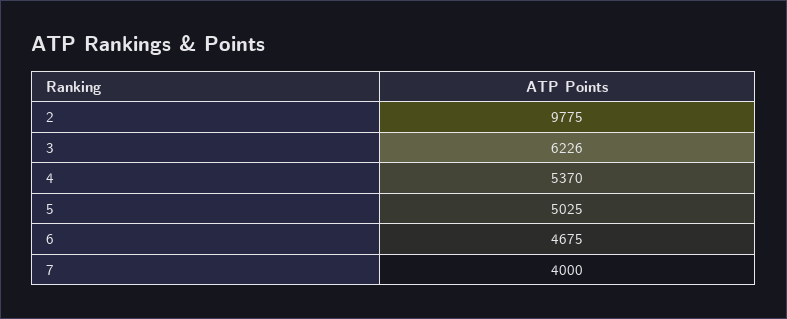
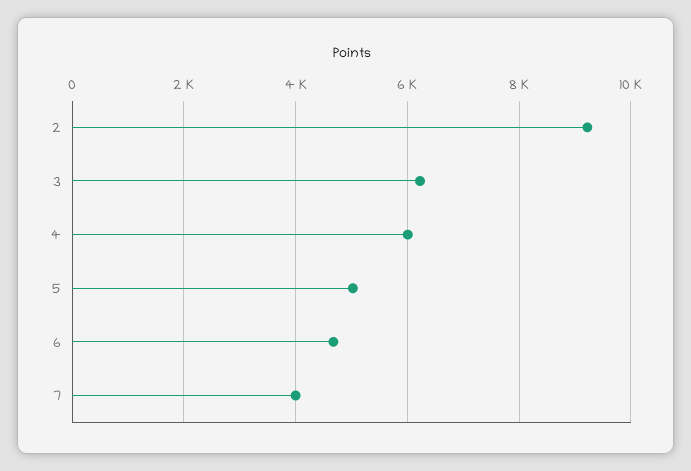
  {
-   "2": 9775,
+   "2": 9200,
    "3": 6226,
-   "4": 5370,
+   "4": 6000,
    "5": 5025,
    "6": 4675,
    "7": 4000
  }

